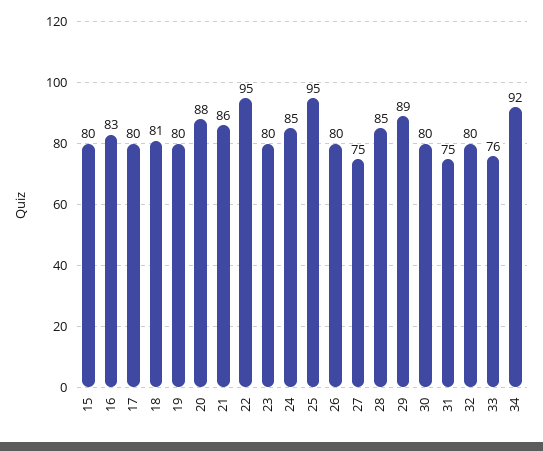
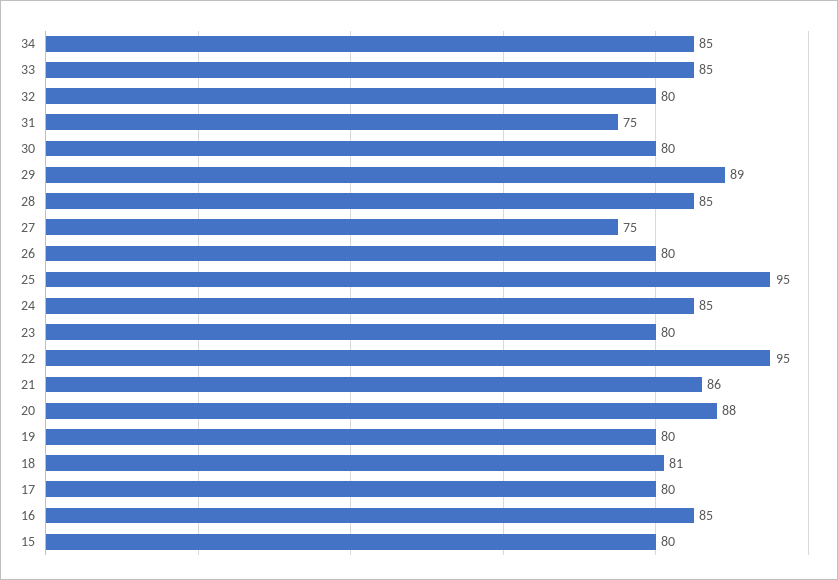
  {
    "15": 80,
-   "16": 83,
+   "16": 85,
    "17": 80,
    "18": 81,
    "19": 80,
    "20": 88,
    "21": 86,
    "22": 95,
    "23": 80,
    "24": 85,
    "25": 95,
    "26": 80,
    "27": 75,
    "28": 85,
    "29": 89,
    "30": 80,
    "31": 75,
    "32": 80,
-   "33": 76,
+   "33": 85,
-   "34": 92
+   "34": 85
  }

